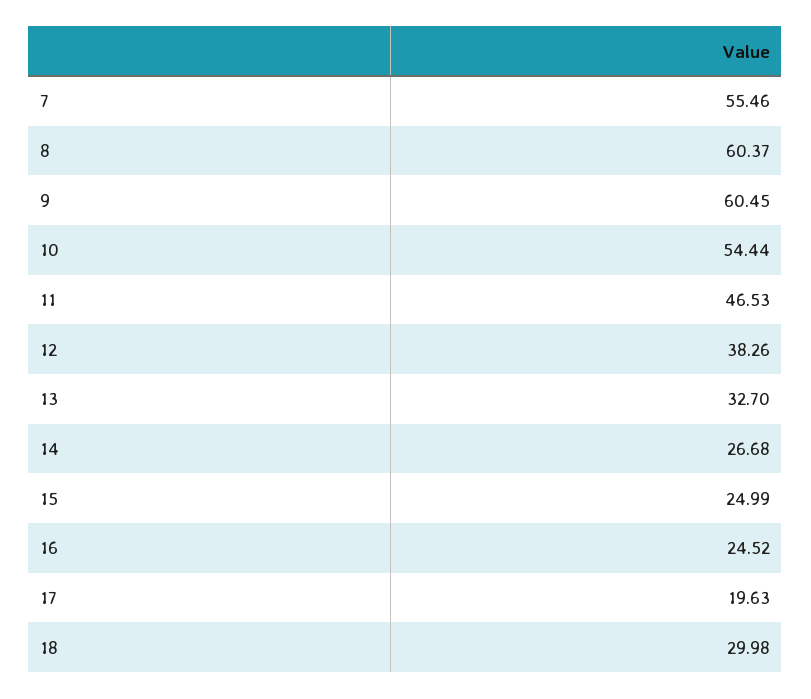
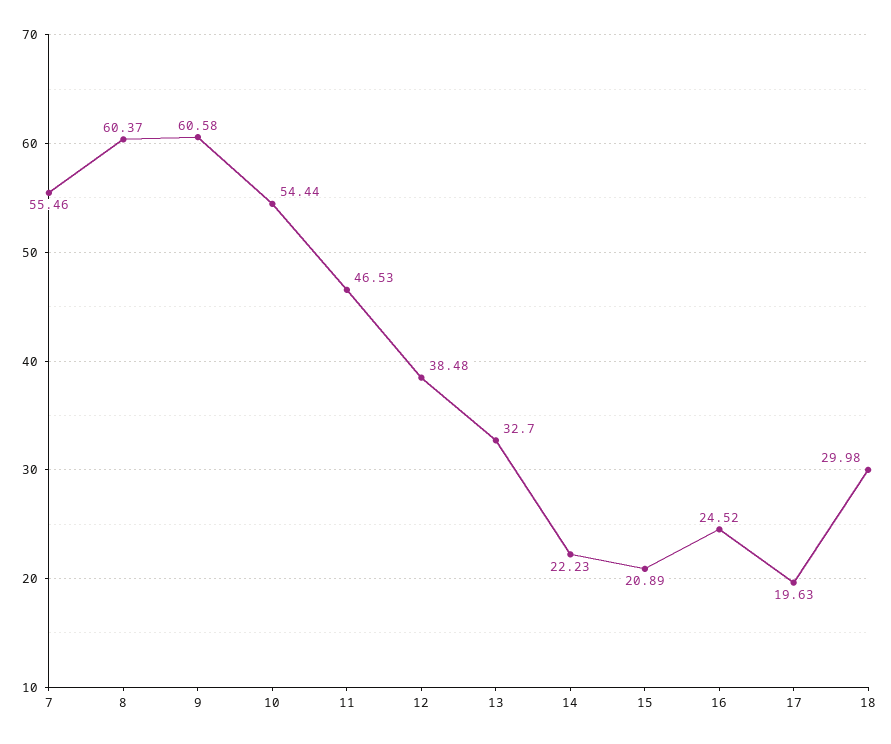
  {
    "7": 55.46,
    "8": 60.37,
-   "9": 60.45,
+   "9": 60.58,
    "10": 54.44,
    "11": 46.53,
-   "12": 38.26,
+   "12": 38.48,
    "13": 32.7,
-   "14": 26.68,
+   "14": 22.23,
-   "15": 24.99,
+   "15": 20.89,
    "16": 24.52,
    "17": 19.63,
    "18": 29.98
  }

